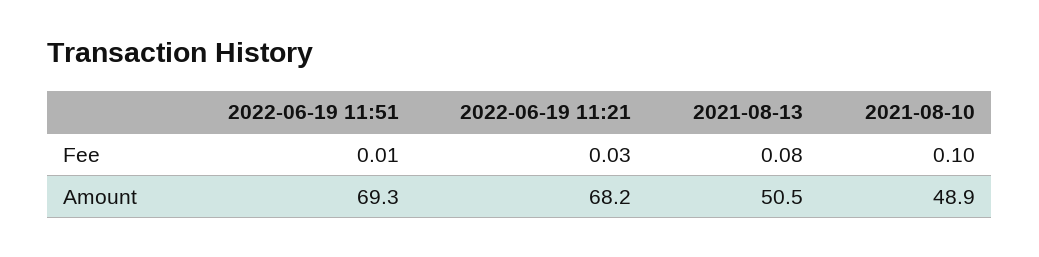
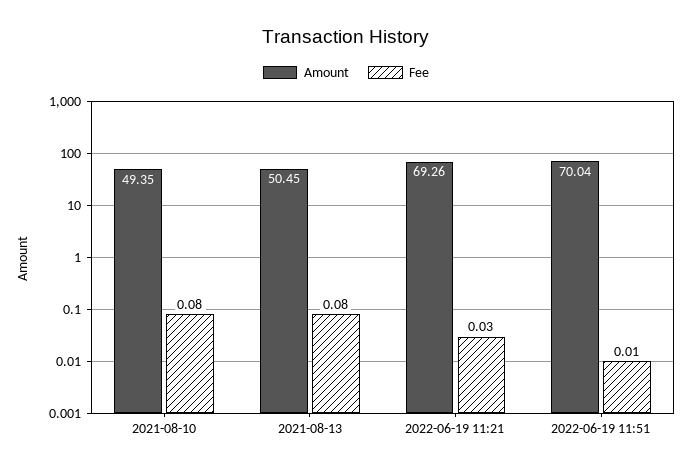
  {
    "Fee": {
      "2022-06-19 11:51": 0.01,
      "2022-06-19 11:21": 0.03,
      "2021-08-13": 0.08,
-     "2021-08-10": 0.1
+     "2021-08-10": 0.08
    },
    "Amount": {
-     "2022-06-19 11:51": 69.3,
+     "2022-06-19 11:51": 70.04,
-     "2022-06-19 11:21": 68.2,
+     "2022-06-19 11:21": 69.26,
      "2021-08-13": 50.45,
-     "2021-08-10": 48.9
+     "2021-08-10": 49.35
    }
  }

